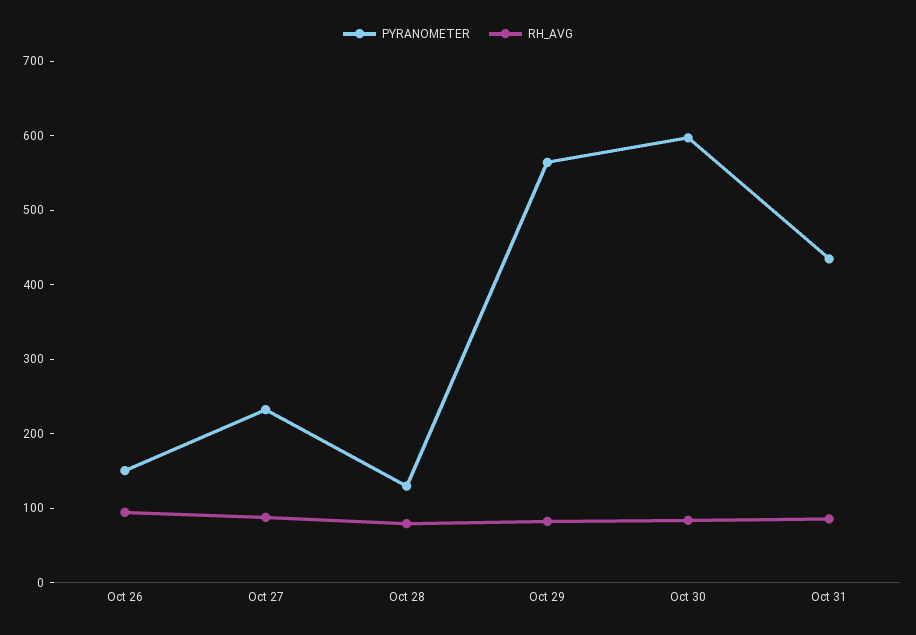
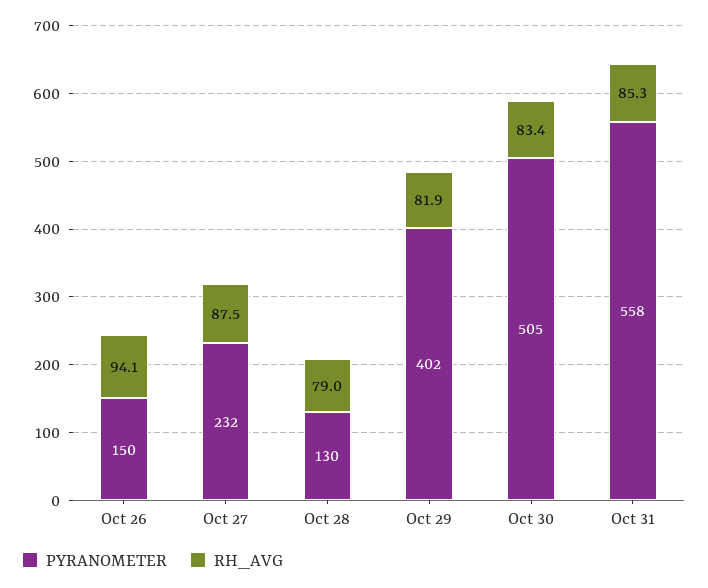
  {
    "PYRANOMETER": {
      "Oct 26": 150,
      "Oct 27": 232,
      "Oct 28": 130,
-     "Oct 29": 560,
+     "Oct 29": 402,
-     "Oct 30": 600,
+     "Oct 30": 505,
-     "Oct 31": 440
+     "Oct 31": 558
    },
    "RH_AVG": {
      "Oct 26": 94.1,
      "Oct 27": 87.5,
      "Oct 28": 79,
      "Oct 29": 81.9,
      "Oct 30": 83.4,
      "Oct 31": 85.3
    }
  }

